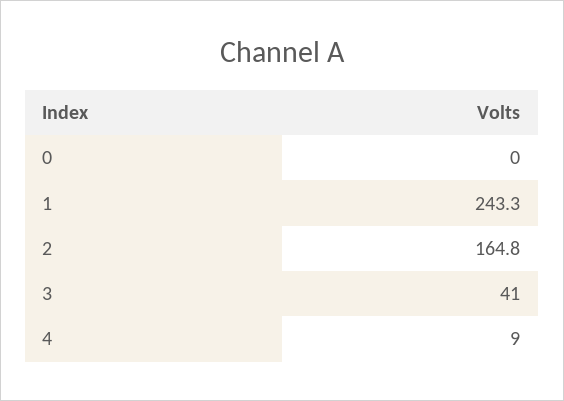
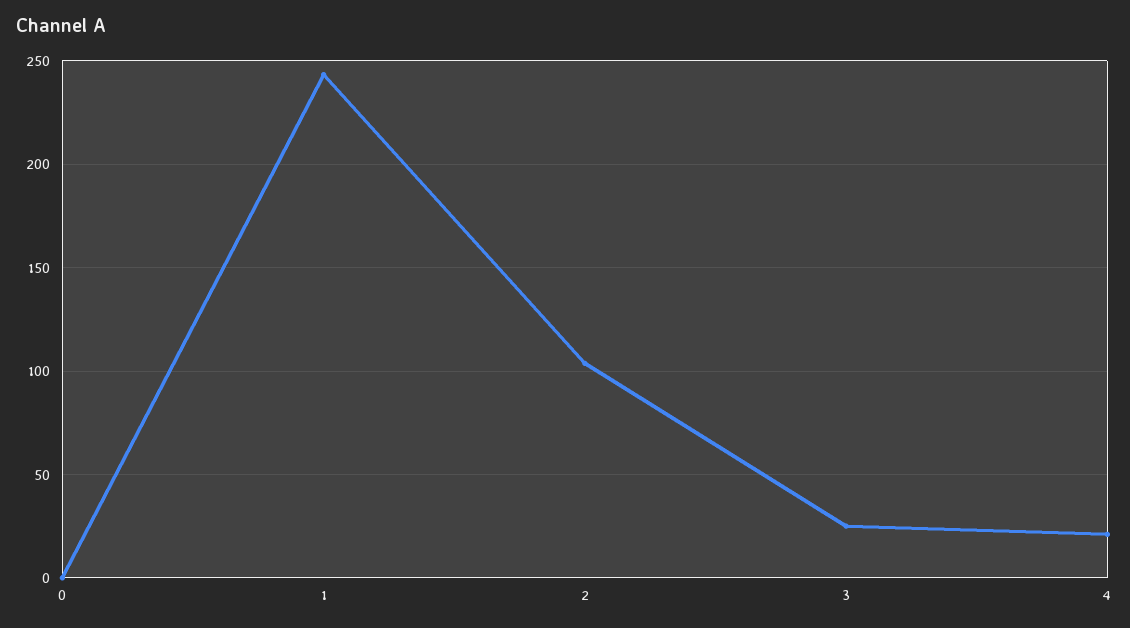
  {
    "0": 0,
    "1": 243.3,
-   "2": 164.8,
+   "2": 105,
-   "3": 41,
+   "3": 25,
-   "4": 9
+   "4": 20
  }

